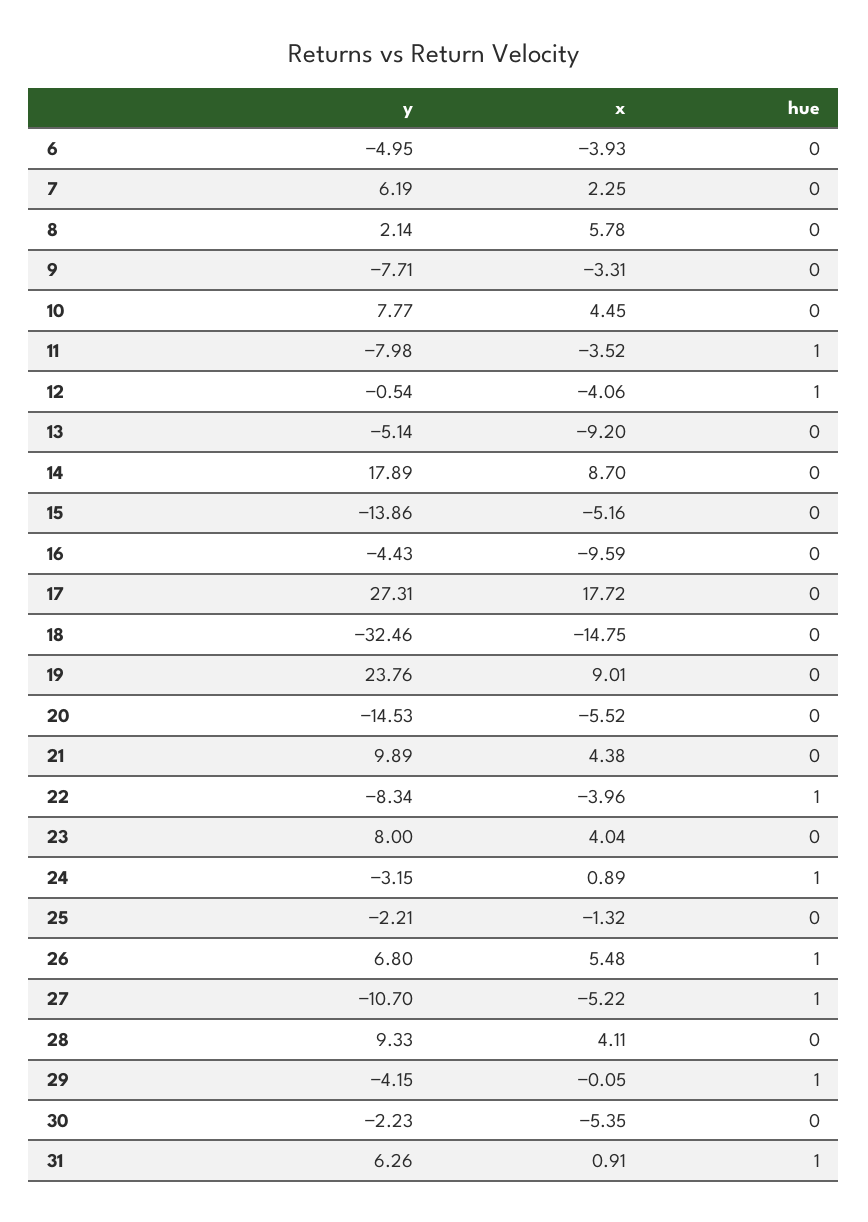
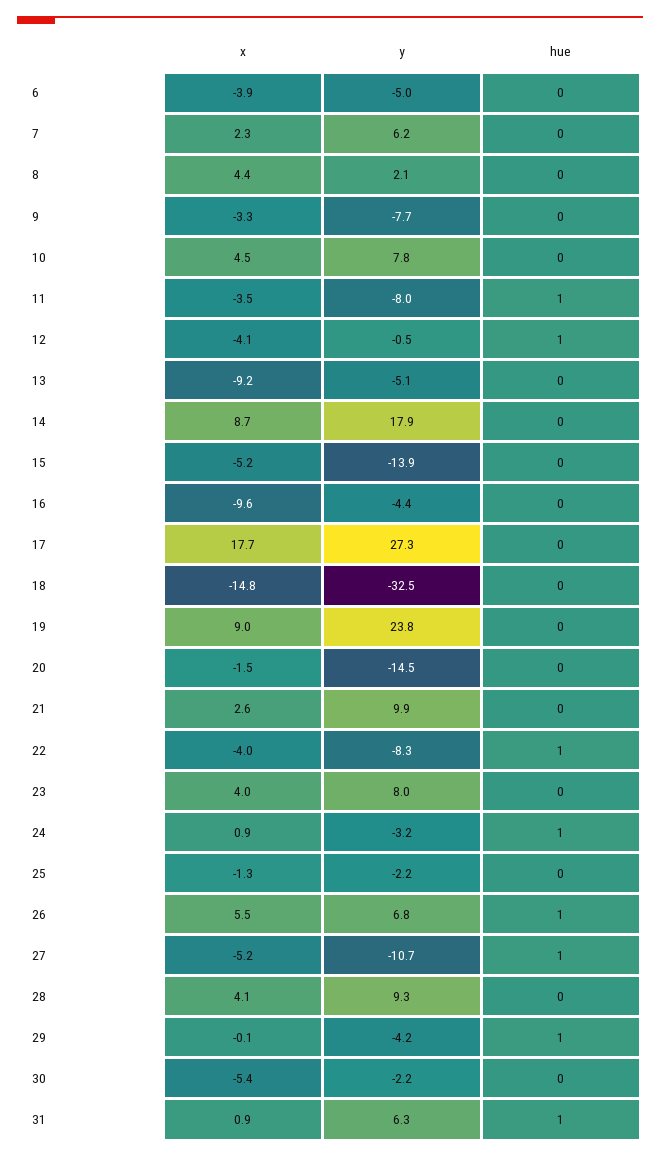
  {
    "y": {
      "6": -4.95,
      "7": 6.19,
      "8": 2.14,
      "9": -7.71,
      "10": 7.77,
      "11": -7.98,
      "12": -0.54,
      "13": -5.14,
      "14": 17.89,
      "15": -13.86,
      "16": -4.43,
      "17": 27.31,
      "18": -32.46,
      "19": 23.76,
      "20": -14.53,
      "21": 9.89,
      "22": -8.34,
      "23": 8,
      "24": -3.15,
      "25": -2.21,
      "26": 6.8,
      "27": -10.7,
      "28": 9.33,
      "29": -4.15,
      "30": -2.23,
      "31": 6.26
    },
    "x": {
      "6": -3.93,
      "7": 2.25,
-     "8": 5.78,
+     "8": 4.4,
      "9": -3.31,
      "10": 4.45,
      "11": -3.52,
      "12": -4.06,
      "13": -9.2,
      "14": 8.7,
      "15": -5.16,
      "16": -9.59,
      "17": 17.72,
      "18": -14.75,
      "19": 9.01,
-     "20": -5.52,
+     "20": -1.5,
-     "21": 4.38,
+     "21": 2.6,
      "22": -3.96,
      "23": 4.04,
      "24": 0.89,
      "25": -1.32,
      "26": 5.48,
      "27": -5.22,
      "28": 4.11,
      "29": -0.05,
      "30": -5.35,
      "31": 0.91
    },
    "hue": {
      "6": 0,
      "7": 0,
      "8": 0,
      "9": 0,
      "10": 0,
      "11": 1,
      "12": 1,
      "13": 0,
      "14": 0,
      "15": 0,
      "16": 0,
      "17": 0,
      "18": 0,
      "19": 0,
      "20": 0,
      "21": 0,
      "22": 1,
      "23": 0,
      "24": 1,
      "25": 0,
      "26": 1,
      "27": 1,
      "28": 0,
      "29": 1,
      "30": 0,
      "31": 1
    }
  }

